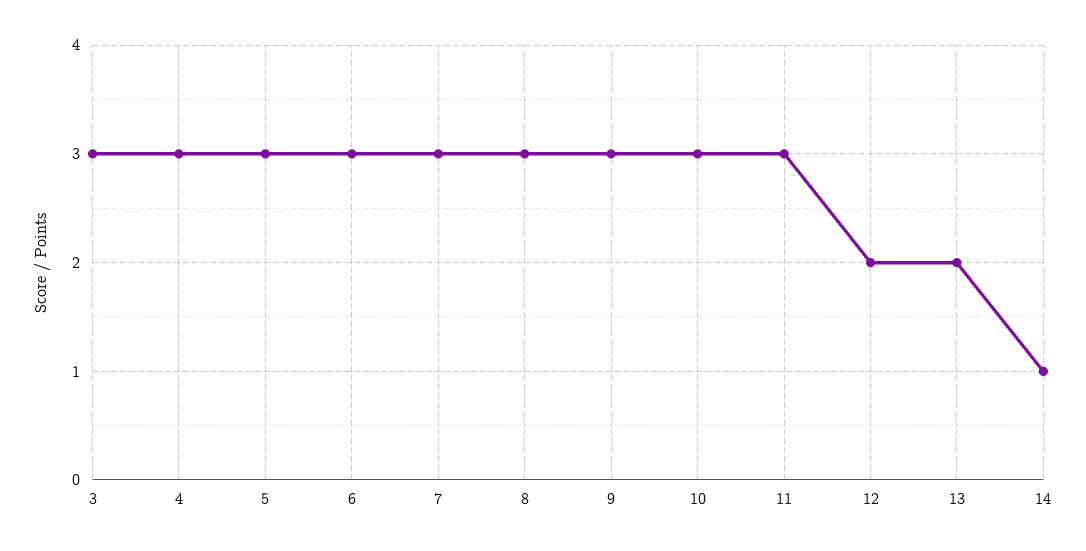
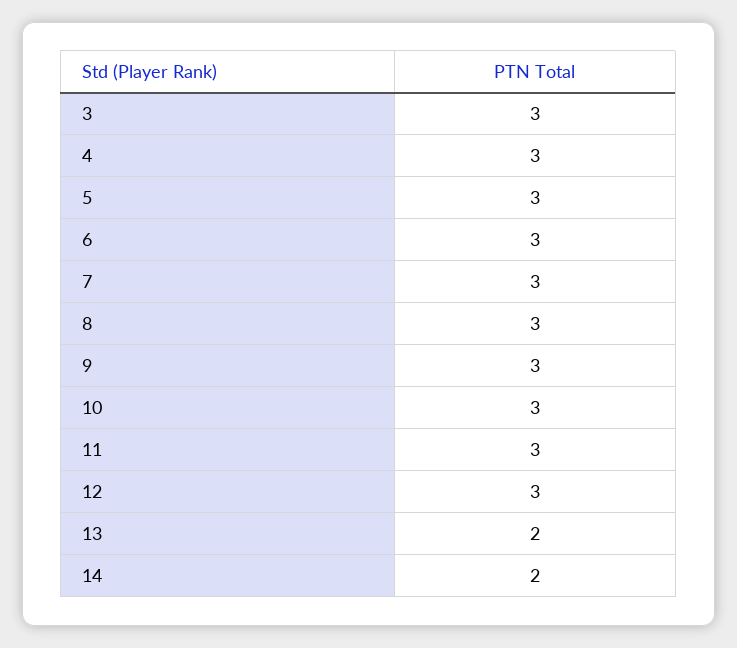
  {
    "3": 3,
    "4": 3,
    "5": 3,
    "6": 3,
    "7": 3,
    "8": 3,
    "9": 3,
    "10": 3,
    "11": 3,
-   "12": 2,
+   "12": 3,
    "13": 2,
-   "14": 1
+   "14": 2
  }

